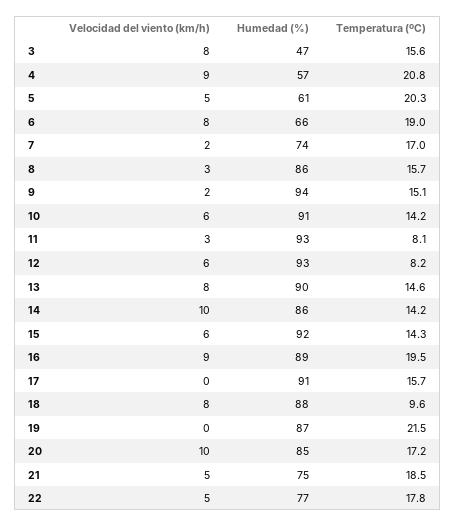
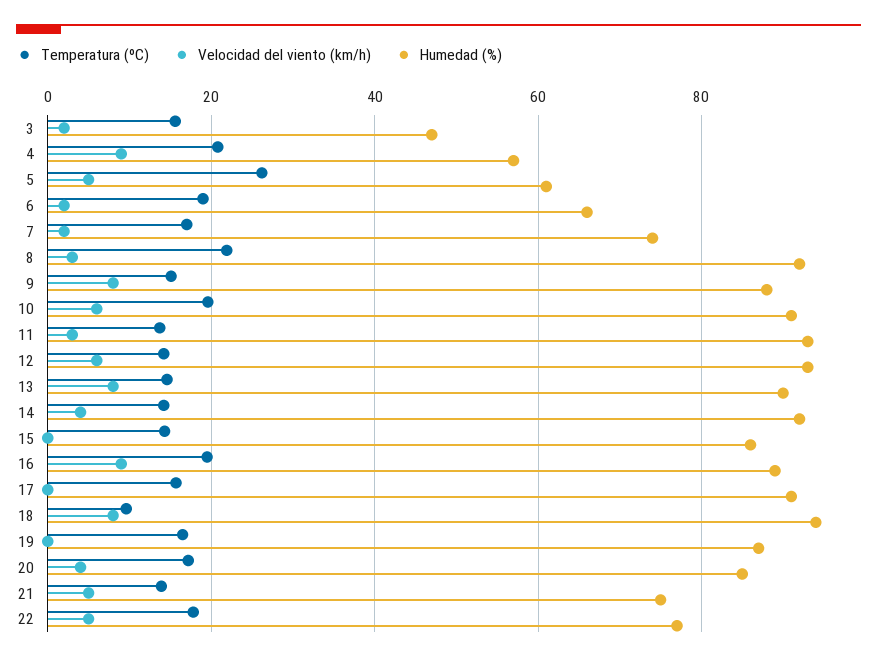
  {
    "Velocidad del viento (km/h)": {
-     "3": 8,
+     "3": 2,
      "4": 9,
      "5": 5,
-     "6": 8,
+     "6": 2,
      "7": 2,
      "8": 3,
-     "9": 2,
+     "9": 8,
      "10": 6,
      "11": 3,
      "12": 6,
      "13": 8,
-     "14": 10,
+     "14": 4,
-     "15": 6,
+     "15": 0,
      "16": 9,
      "17": 0,
      "18": 8,
      "19": 0,
-     "20": 10,
+     "20": 4,
      "21": 5,
      "22": 5
    },
    "Humedad (%)": {
      "3": 47,
      "4": 57,
      "5": 61,
      "6": 66,
      "7": 74,
-     "8": 86,
+     "8": 92,
-     "9": 94,
+     "9": 88,
      "10": 91,
      "11": 93,
      "12": 93,
      "13": 90,
-     "14": 86,
+     "14": 92,
-     "15": 92,
+     "15": 86,
      "16": 89,
      "17": 91,
-     "18": 88,
+     "18": 94,
      "19": 87,
      "20": 85,
      "21": 75,
      "22": 77
    },
    "Temperatura (ºC)": {
      "3": 15.6,
      "4": 20.8,
-     "5": 20.3,
+     "5": 26,
      "6": 19,
      "7": 17,
-     "8": 15.7,
+     "8": 22,
      "9": 15.1,
-     "10": 14.2,
+     "10": 20,
-     "11": 8.1,
+     "11": 14,
-     "12": 8.2,
+     "12": 14,
      "13": 14.6,
      "14": 14.2,
      "15": 14.3,
      "16": 19.5,
      "17": 15.7,
      "18": 9.6,
-     "19": 21.5,
+     "19": 16,
      "20": 17.2,
-     "21": 18.5,
+     "21": 14,
      "22": 17.8
    }
  }

